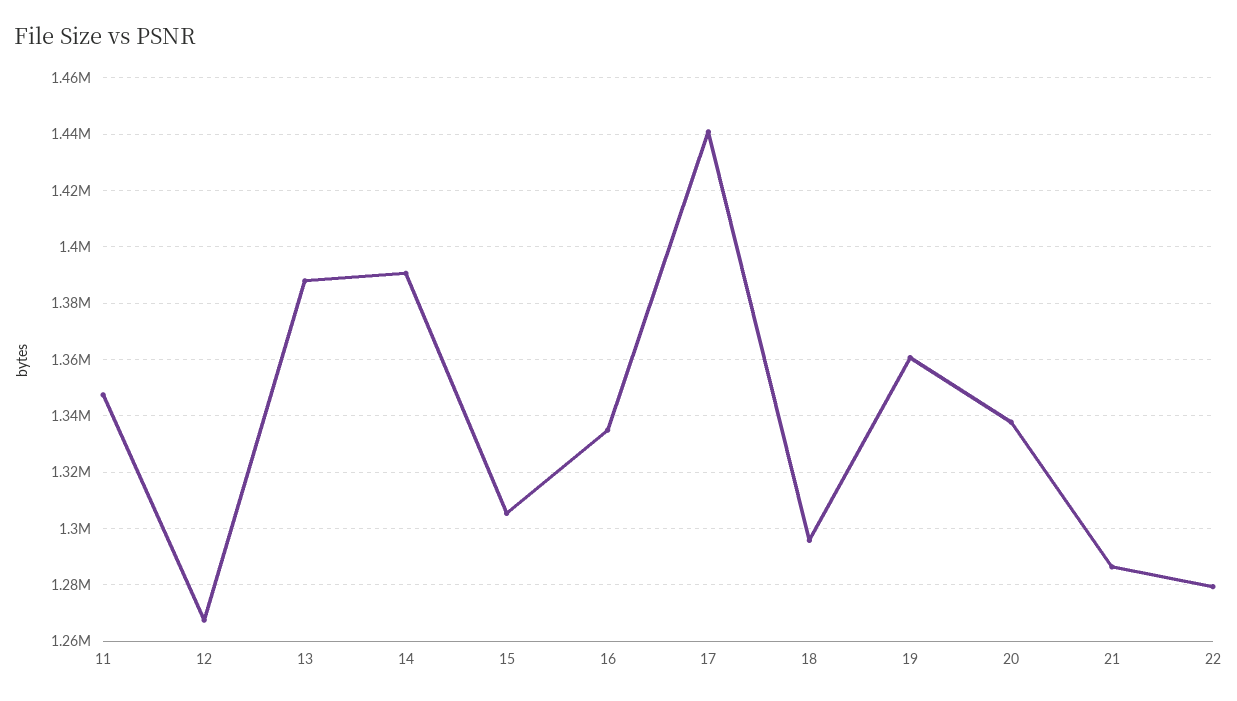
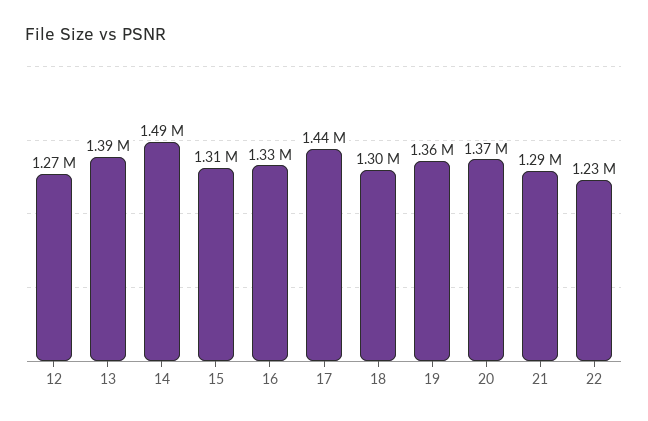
  {
-   "11": 1347500,
    "12": 1270000,
    "13": 1390000,
-   "14": 1390000,
+   "14": 1490000,
    "15": 1310000,
    "16": 1330000,
    "17": 1440000,
    "18": 1300000,
    "19": 1360000,
-   "20": 1337500,
+   "20": 1370000,
    "21": 1290000,
-   "22": 1280000
+   "22": 1230000
  }

